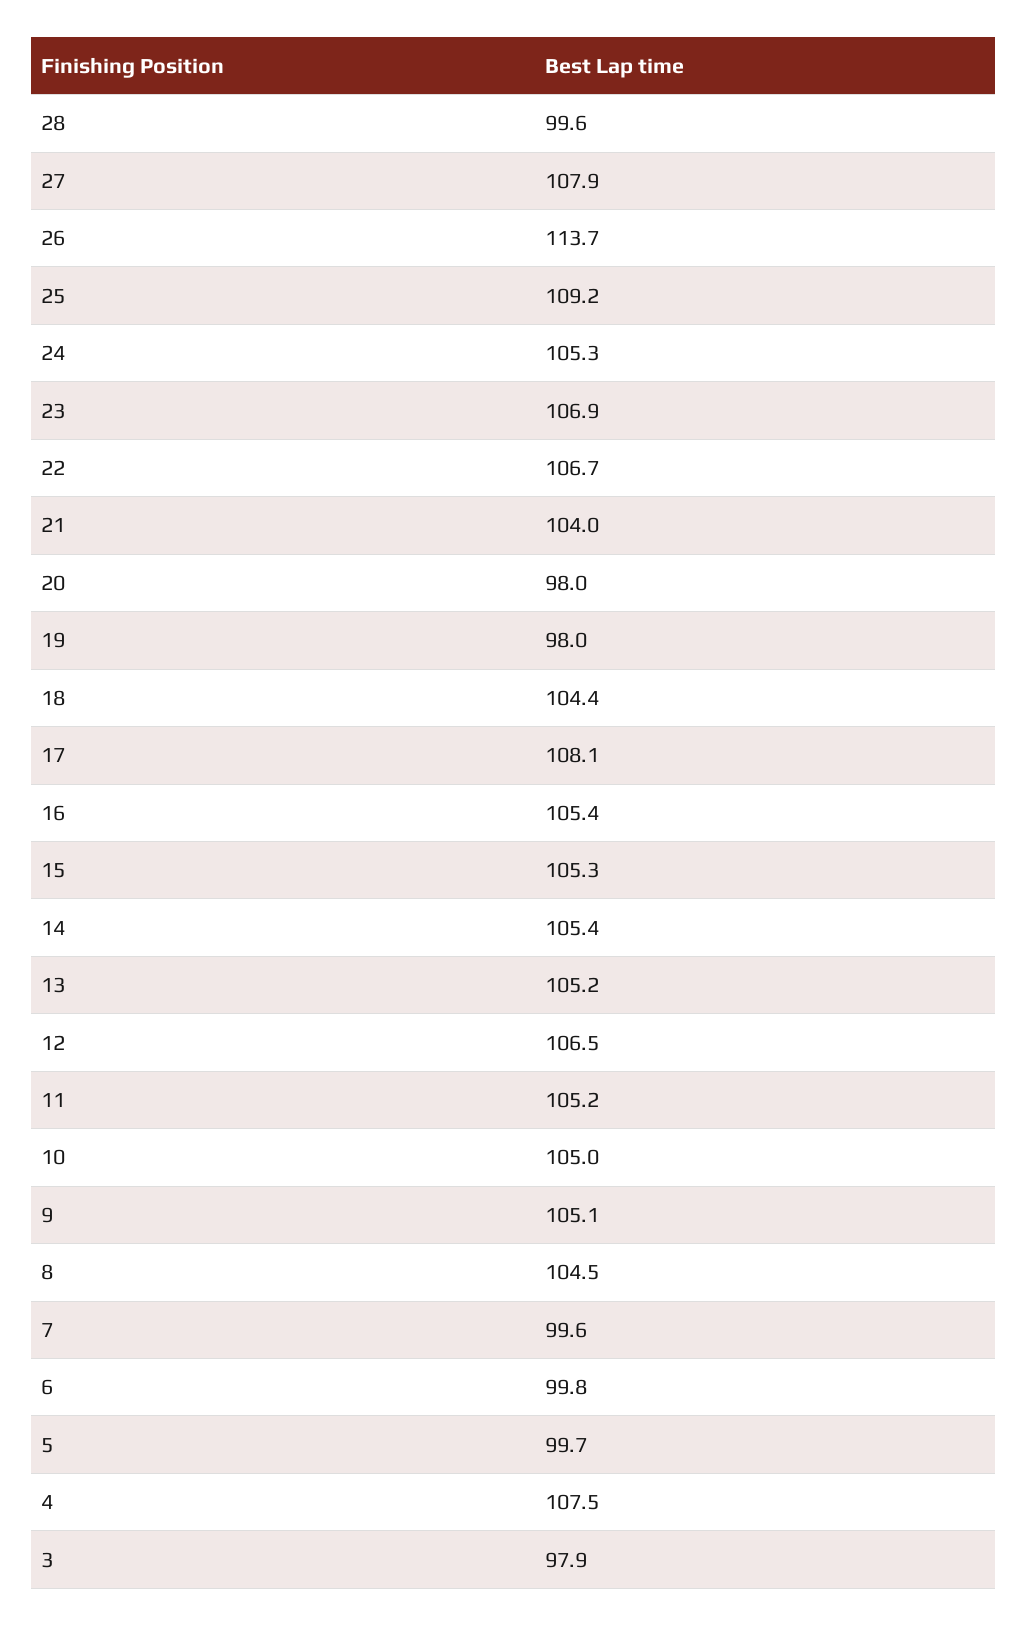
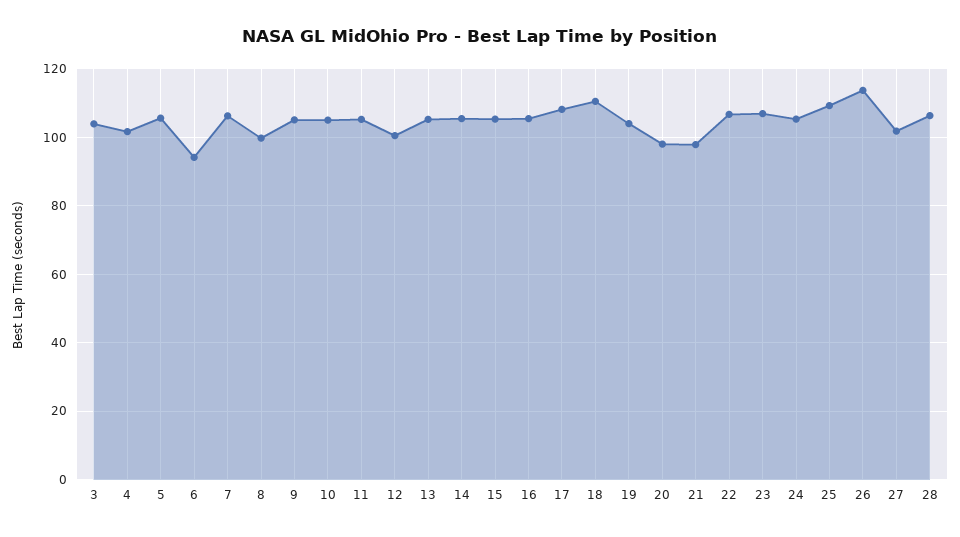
  {
-   "28": 99.6,
+   "28": 106,
-   "27": 107.9,
+   "27": 102,
    "26": 113.7,
    "25": 109.2,
    "24": 105.3,
    "23": 106.9,
    "22": 106.7,
-   "21": 104,
+   "21": 98,
    "20": 98,
-   "19": 98,
+   "19": 104,
-   "18": 104.4,
+   "18": 110,
    "17": 108.1,
    "16": 105.4,
    "15": 105.3,
    "14": 105.4,
    "13": 105.2,
-   "12": 106.5,
+   "12": 100,
    "11": 105.2,
    "10": 105,
    "9": 105.1,
-   "8": 104.5,
+   "8": 100,
-   "7": 99.6,
+   "7": 106,
-   "6": 99.8,
+   "6": 94,
-   "5": 99.7,
+   "5": 106,
-   "4": 107.5,
+   "4": 102,
-   "3": 97.9
+   "3": 104
  }

